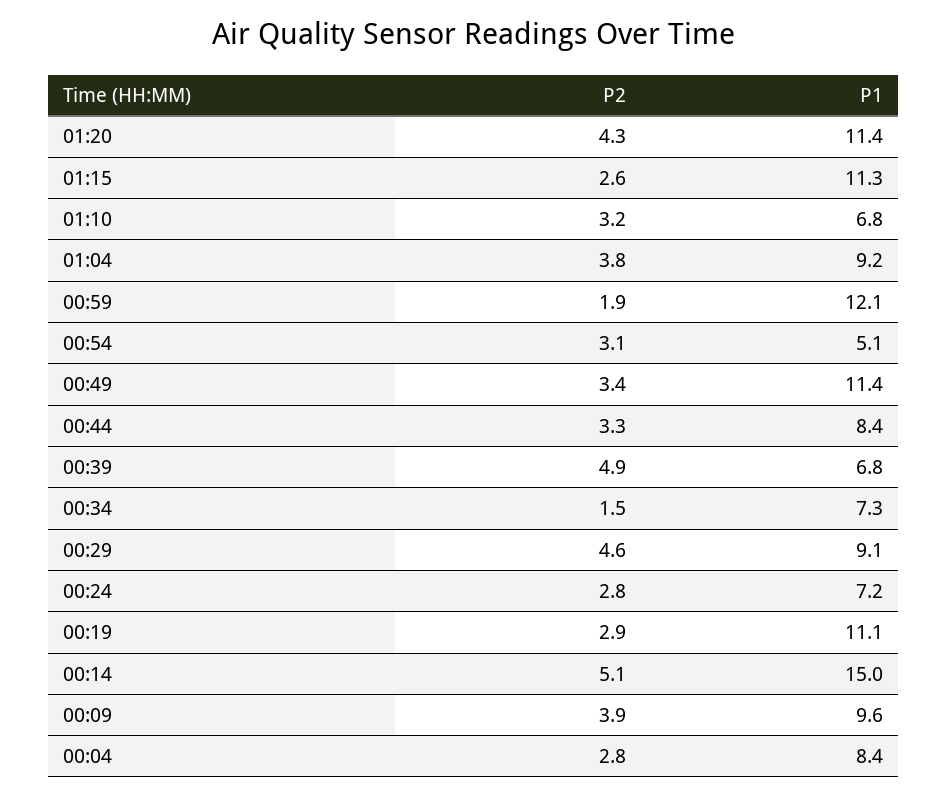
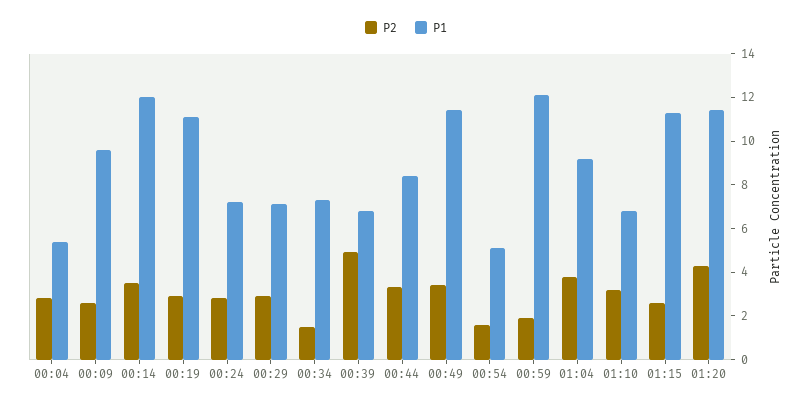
  {
    "P2": {
      "01:20": 4.3,
      "01:15": 2.6,
      "01:10": 3.2,
      "01:04": 3.8,
      "00:59": 1.9,
-     "00:54": 3.1,
+     "00:54": 1.5,
      "00:49": 3.4,
      "00:44": 3.3,
      "00:39": 4.9,
      "00:34": 1.5,
-     "00:29": 4.6,
+     "00:29": 3,
      "00:24": 2.8,
      "00:19": 2.9,
-     "00:14": 5.1,
+     "00:14": 3.5,
-     "00:09": 3.9,
+     "00:09": 2.5,
      "00:04": 2.8
    },
    "P1": {
      "01:20": 11.4,
      "01:15": 11.3,
      "01:10": 6.8,
      "01:04": 9.2,
      "00:59": 12.1,
      "00:54": 5.1,
      "00:49": 11.4,
      "00:44": 8.4,
      "00:39": 6.8,
      "00:34": 7.3,
-     "00:29": 9.1,
+     "00:29": 7,
      "00:24": 7.2,
      "00:19": 11.1,
-     "00:14": 15,
+     "00:14": 12,
      "00:09": 9.6,
-     "00:04": 8.4
+     "00:04": 5.5
    }
  }

